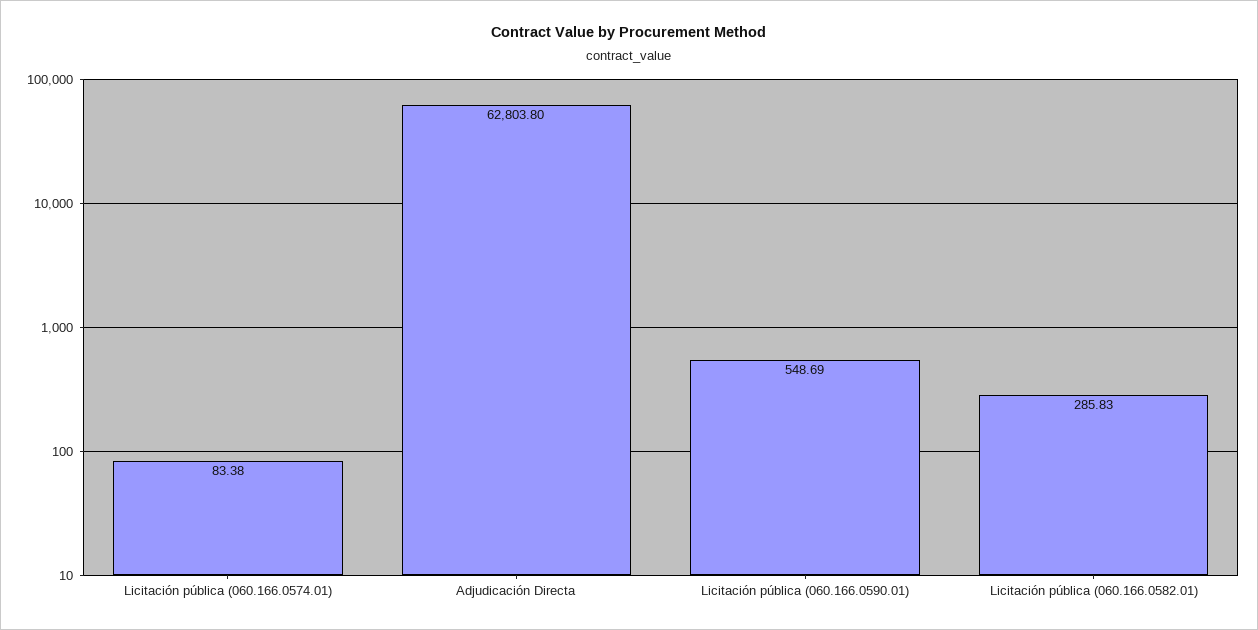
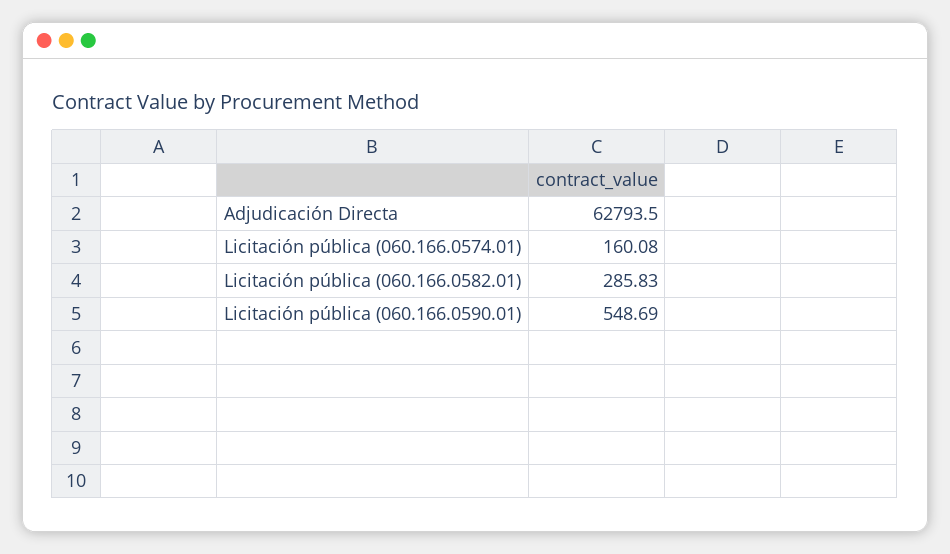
  {
-   "Licitación pública (060.166.0574.01)": 83.38,
+   "Licitación pública (060.166.0574.01)": 160.08,
-   "Adjudicación Directa": 62803.8,
+   "Adjudicación Directa": 62793.5,
    "Licitación pública (060.166.0590.01)": 548.69,
    "Licitación pública (060.166.0582.01)": 285.83
  }

